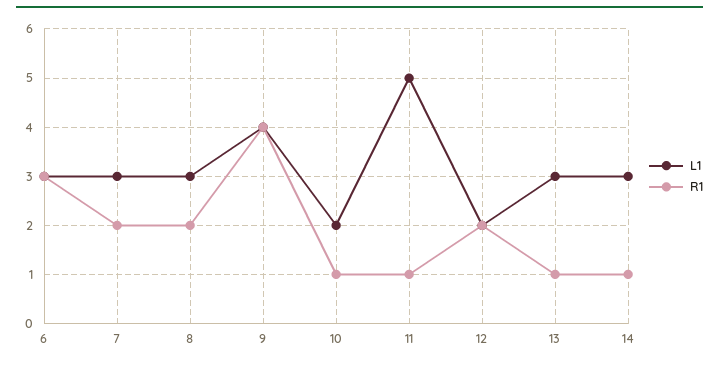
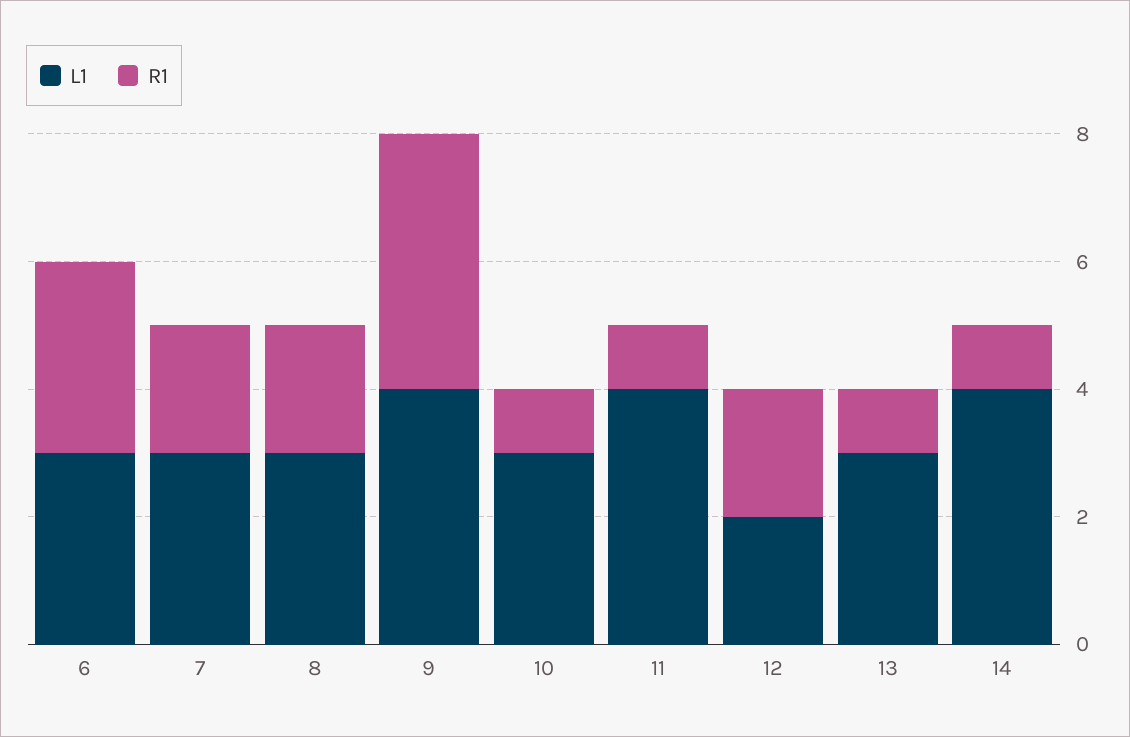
  {
    "L1": {
      "6": 3,
      "7": 3,
      "8": 3,
      "9": 4,
-     "10": 2,
+     "10": 3,
-     "11": 5,
+     "11": 4,
      "12": 2,
      "13": 3,
-     "14": 3
+     "14": 4
    },
    "R1": {
      "6": 3,
      "7": 2,
      "8": 2,
      "9": 4,
      "10": 1,
      "11": 1,
      "12": 2,
      "13": 1,
      "14": 1
    }
  }

